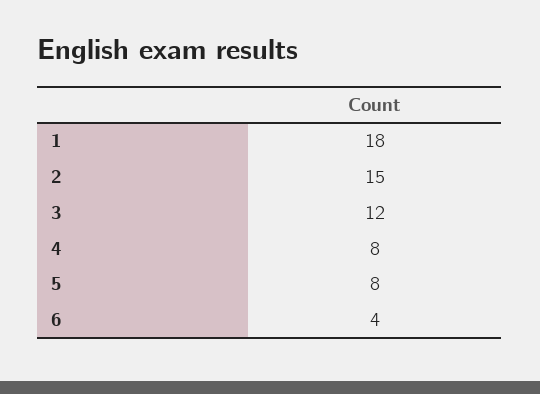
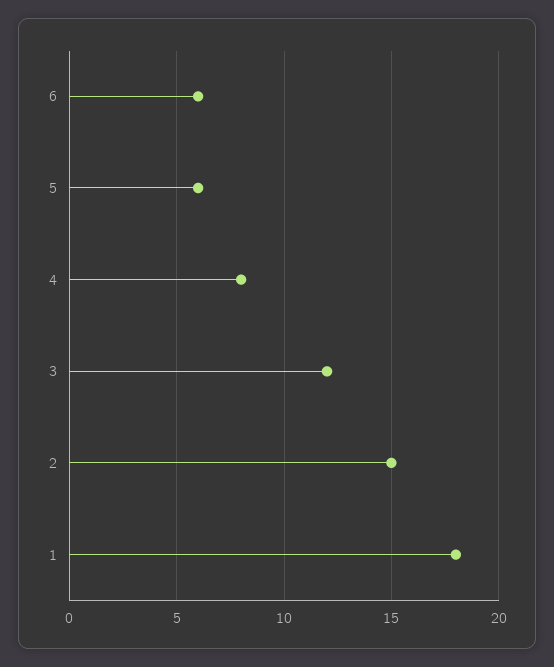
  {
    "1": 18,
    "2": 15,
    "3": 12,
    "4": 8,
-   "5": 8,
+   "5": 6,
-   "6": 4
+   "6": 6
  }

